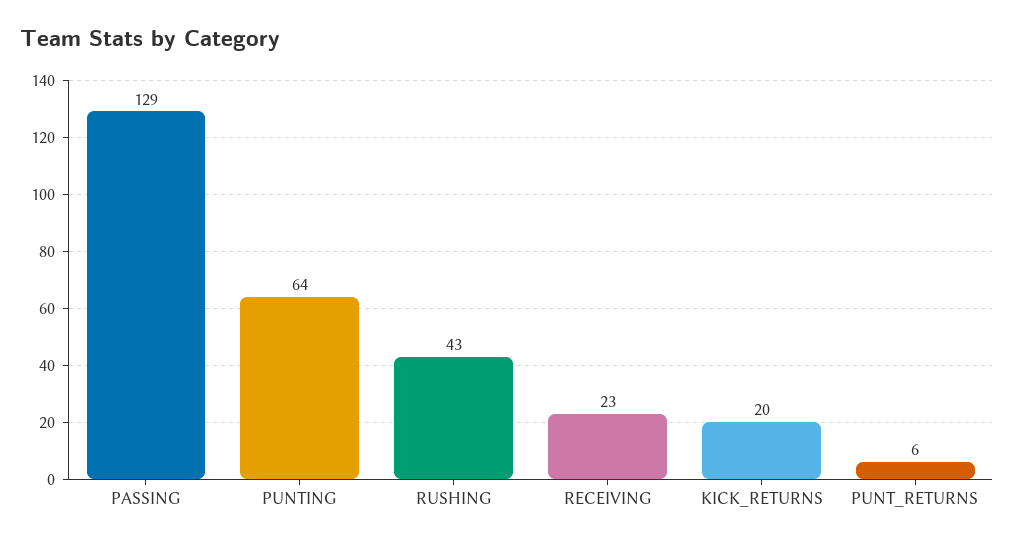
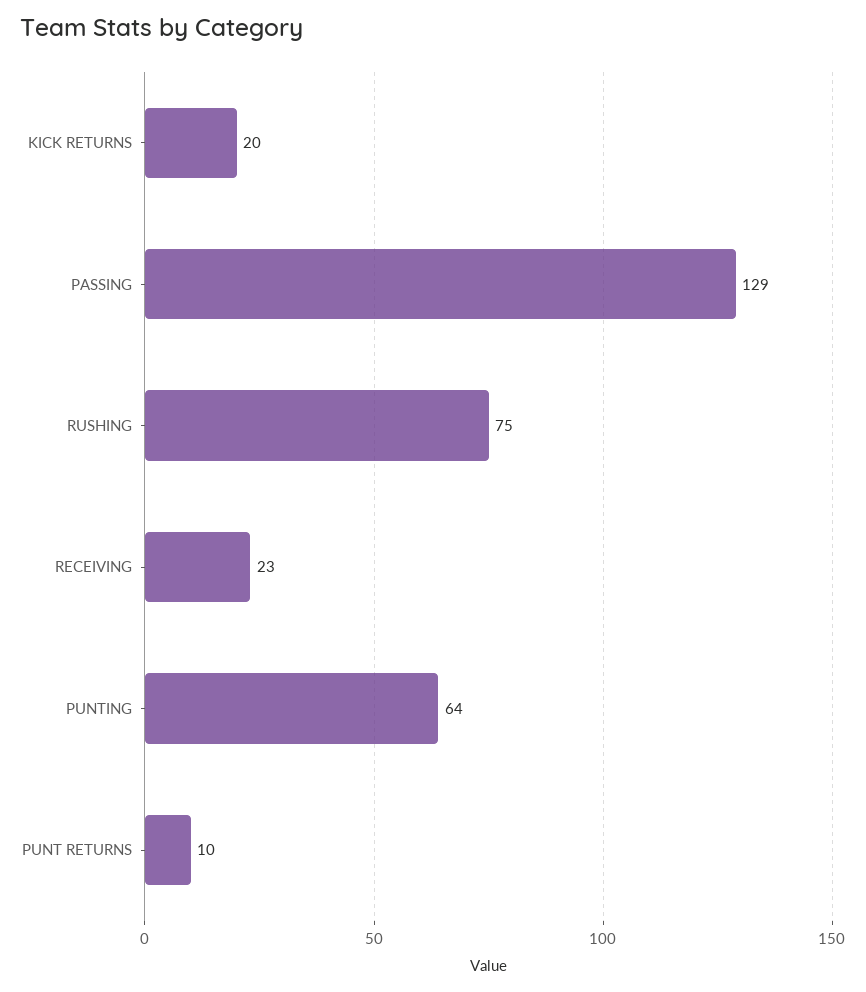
  {
    "PASSING": 129,
    "PUNTING": 64,
-   "RUSHING": 43,
+   "RUSHING": 75,
    "RECEIVING": 23,
    "KICK_RETURNS": 20,
-   "PUNT_RETURNS": 6
+   "PUNT_RETURNS": 10
  }

